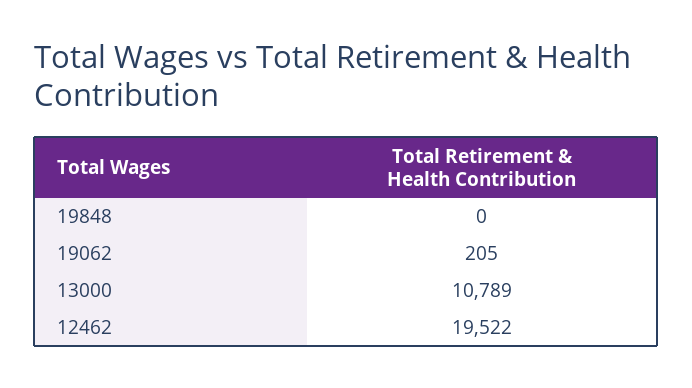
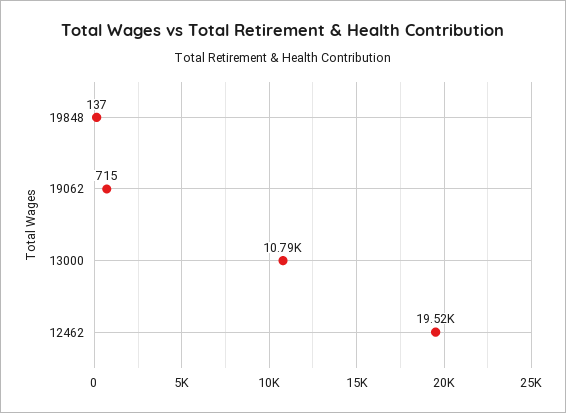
  {
-   "19848": 0,
+   "19848": 137,
-   "19062": 205,
+   "19062": 715,
    "13000": 10789,
    "12462": 19522
  }

